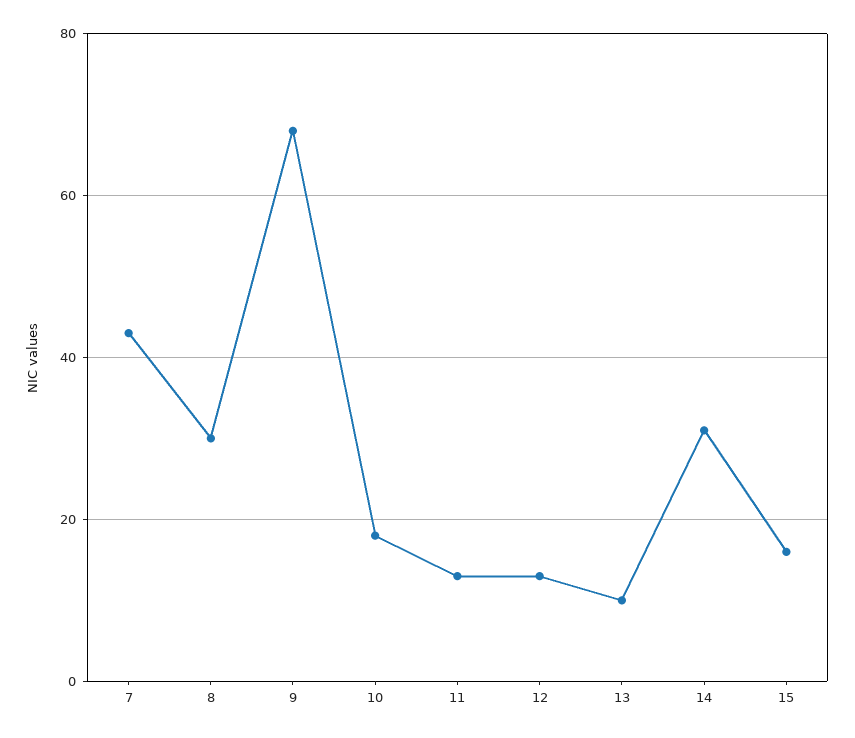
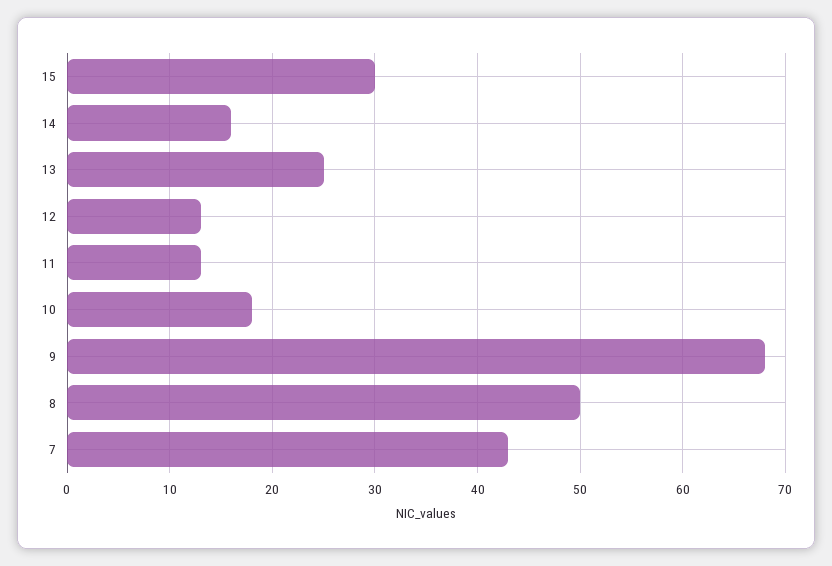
  {
    "7": 43,
-   "8": 30,
+   "8": 50,
    "9": 68,
    "10": 18,
    "11": 13,
    "12": 13,
-   "13": 10,
+   "13": 25,
-   "14": 30,
+   "14": 16,
-   "15": 15
+   "15": 30
  }

